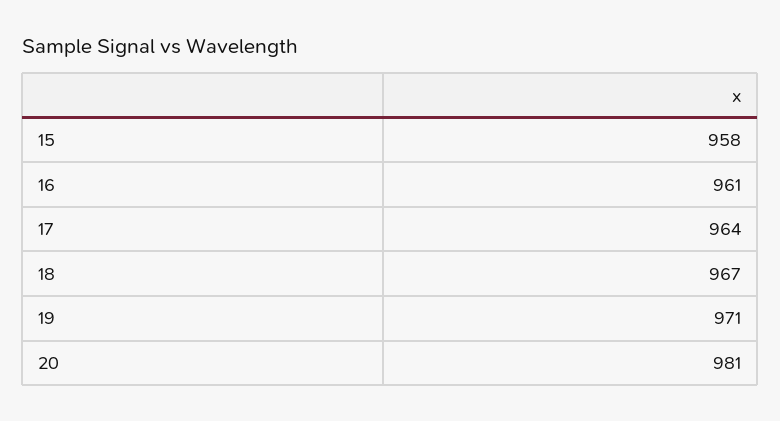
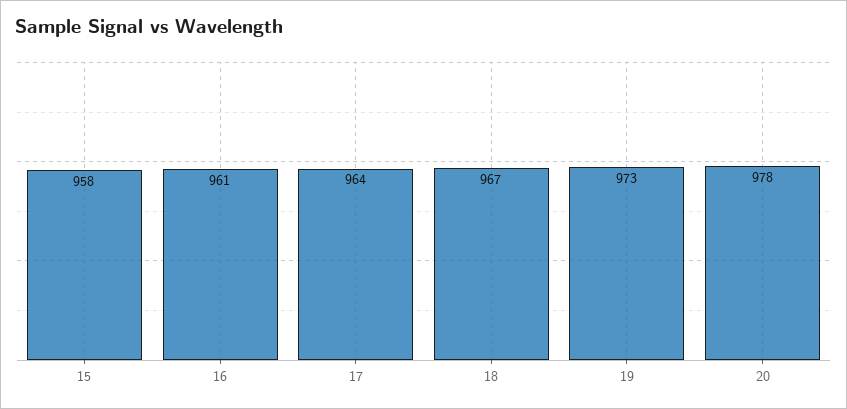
  {
    "15": 958,
    "16": 961,
    "17": 964,
    "18": 967,
-   "19": 971,
+   "19": 973,
-   "20": 981
+   "20": 978
  }

